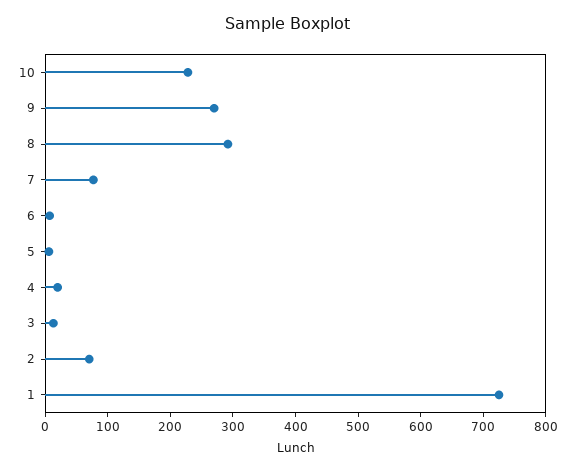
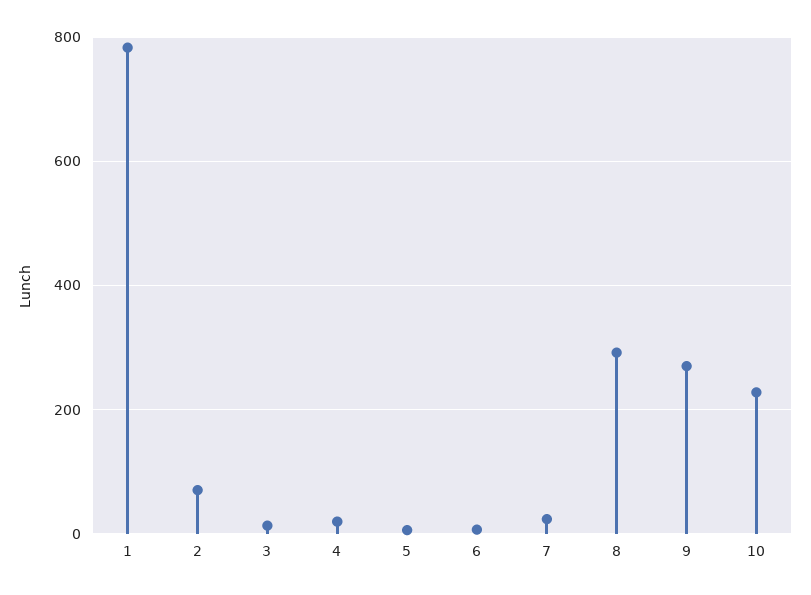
  {
    "10": 220,
    "9": 280,
    "8": 300,
-   "7": 80,
+   "7": 20,
    "6": 0,
    "5": 0,
    "4": 20,
    "3": 20,
    "2": 80,
-   "1": 720
+   "1": 780
  }

